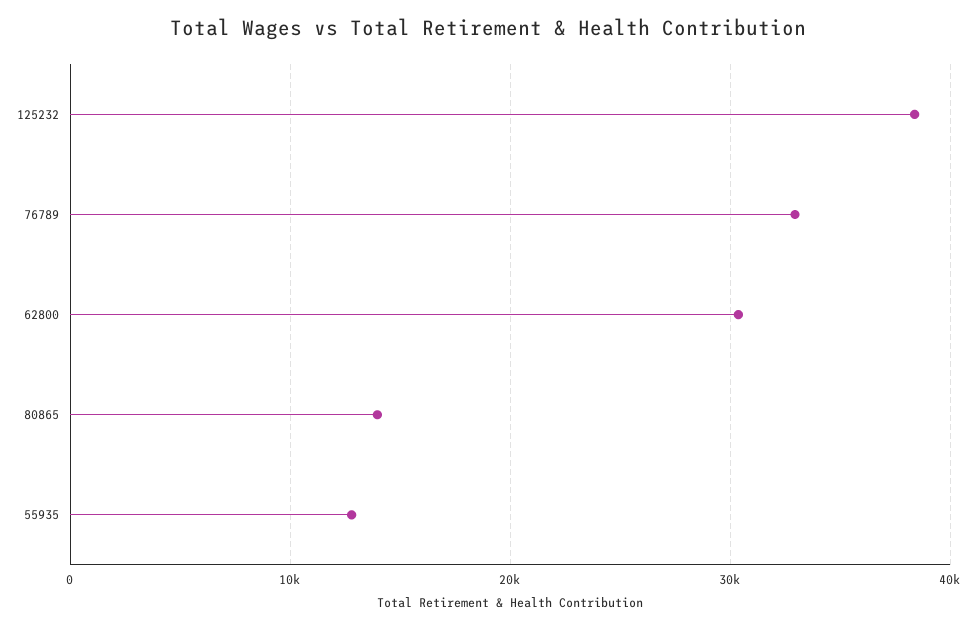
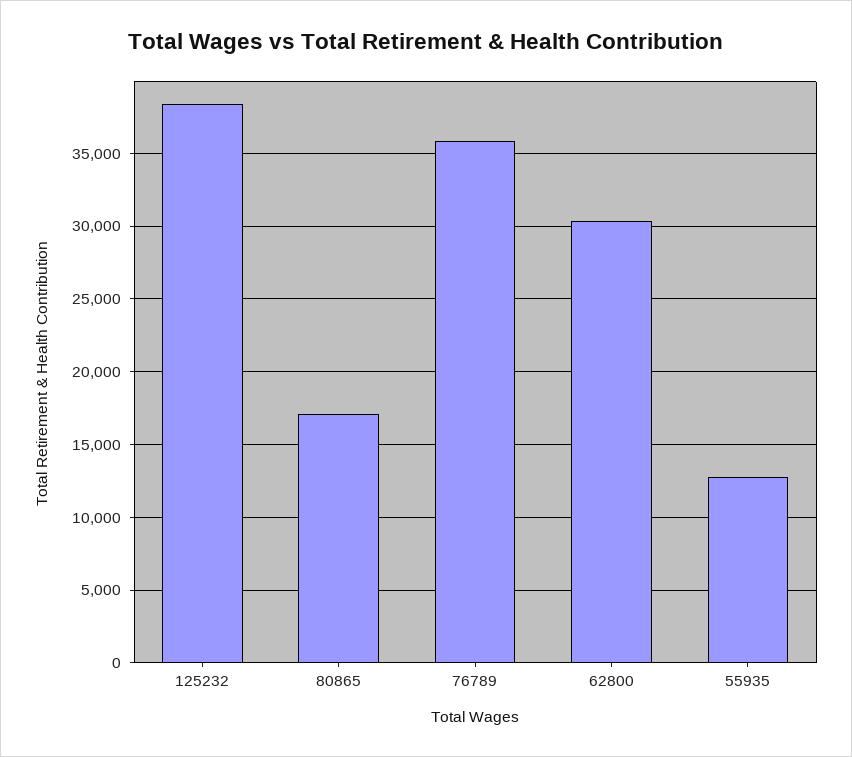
  {
    "125232": 38500,
-   "76789": 33000,
+   "76789": 36000,
    "62800": 30500,
-   "80865": 14000,
+   "80865": 17000,
    "55935": 13000
  }

